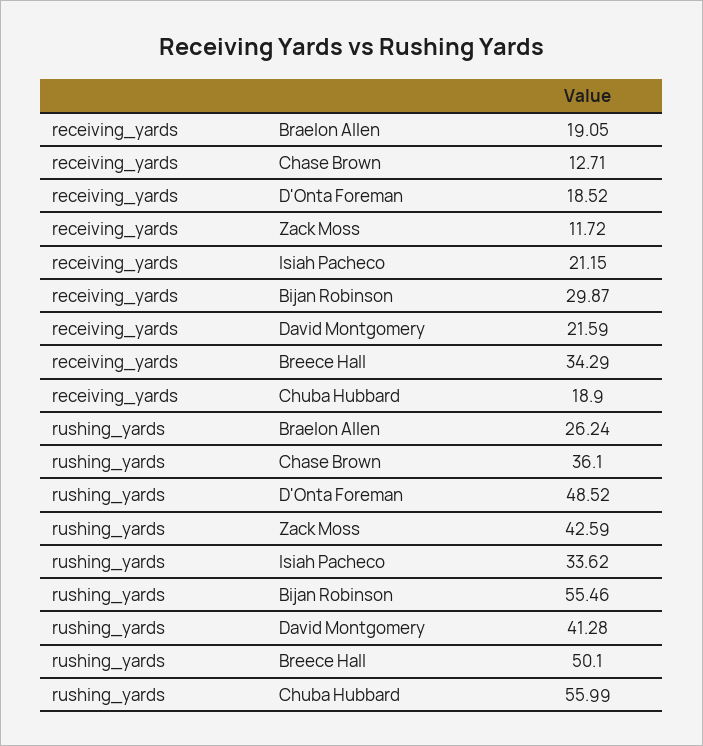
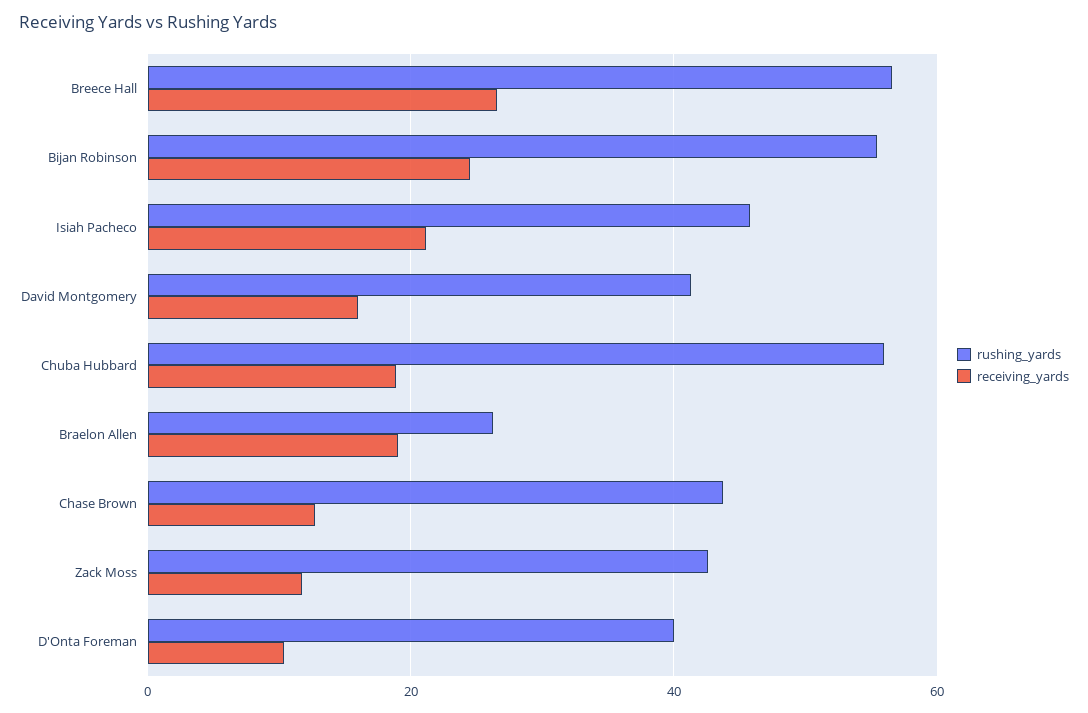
  {
    "receiving_yards": {
      "Braelon Allen": 19.05,
      "Chase Brown": 12.71,
-     "D'Onta Foreman": 18.52,
+     "D'Onta Foreman": 10,
      "Zack Moss": 11.72,
      "Isiah Pacheco": 21.15,
-     "Bijan Robinson": 29.87,
+     "Bijan Robinson": 24,
-     "David Montgomery": 21.59,
+     "David Montgomery": 16,
-     "Breece Hall": 34.29,
+     "Breece Hall": 26,
      "Chuba Hubbard": 18.9
    },
    "rushing_yards": {
      "Braelon Allen": 26.24,
-     "Chase Brown": 36.1,
+     "Chase Brown": 44,
-     "D'Onta Foreman": 48.52,
+     "D'Onta Foreman": 40,
      "Zack Moss": 42.59,
-     "Isiah Pacheco": 33.62,
+     "Isiah Pacheco": 46,
      "Bijan Robinson": 55.46,
      "David Montgomery": 41.28,
-     "Breece Hall": 50.1,
+     "Breece Hall": 56,
      "Chuba Hubbard": 55.99
    }
  }

